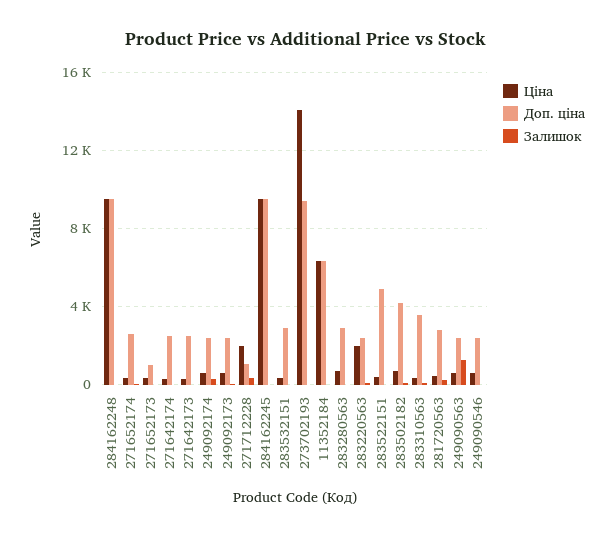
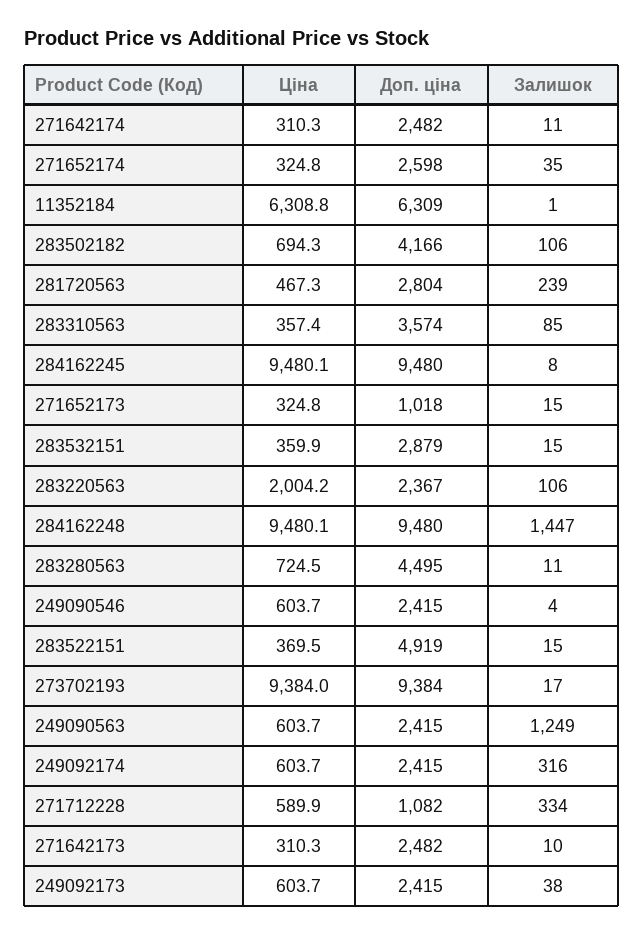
  {
    "Ціна": {
      "284162248": 9480.1,
      "271652174": 324.8,
      "271652173": 324.8,
      "271642174": 310.3,
      "271642173": 310.3,
      "249092174": 603.7,
      "249092173": 603.7,
-     "271712228": 2000,
+     "271712228": 589.9,
      "284162245": 9480.1,
      "283532151": 359.9,
-     "273702193": 14000,
+     "273702193": 9384,
      "11352184": 6308.8,
      "283280563": 724.5,
      "283220563": 2004.2,
      "283522151": 369.5,
      "283502182": 694.3,
      "283310563": 357.4,
      "281720563": 467.3,
      "249090563": 603.7,
      "249090546": 603.7
    },
    "Доп. ціна": {
      "284162248": 9480,
      "271652174": 2598,
      "271652173": 1018,
      "271642174": 2482,
      "271642173": 2482,
      "249092174": 2415,
      "249092173": 2415,
      "271712228": 1082,
      "284162245": 9480,
      "283532151": 2879,
      "273702193": 9384,
      "11352184": 6309,
-     "283280563": 3000,
+     "283280563": 4495,
      "283220563": 2367,
      "283522151": 4919,
      "283502182": 4166,
      "283310563": 3574,
      "281720563": 2804,
      "249090563": 2415,
      "249090546": 2415
    },
    "Залишок": {
-     "284162248": 0,
+     "284162248": 1447,
      "271652174": 35,
      "271652173": 15,
      "271642174": 11,
      "271642173": 10,
      "249092174": 316,
      "249092173": 38,
      "271712228": 334,
      "284162245": 8,
      "283532151": 15,
      "273702193": 17,
      "11352184": 1,
      "283280563": 11,
      "283220563": 106,
      "283522151": 15,
      "283502182": 106,
      "283310563": 85,
      "281720563": 239,
      "249090563": 1249,
      "249090546": 4
    }
  }

